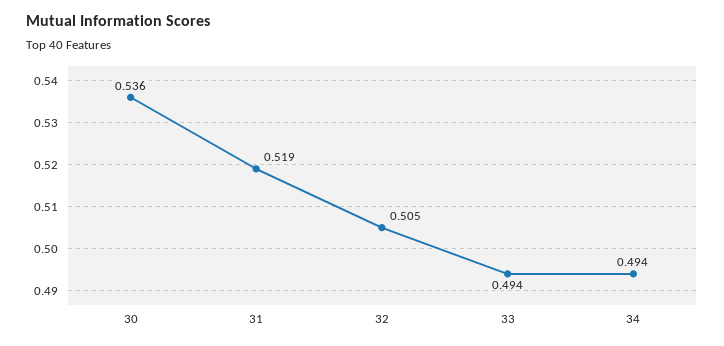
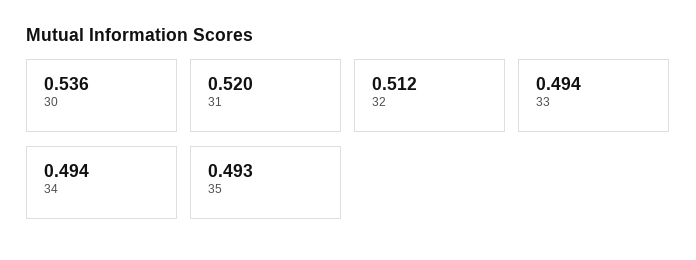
  {
    "30": 0.536,
-   "31": 0.519,
+   "31": 0.52,
-   "32": 0.505,
+   "32": 0.512,
    "33": 0.494,
-   "34": 0.494
+   "34": 0.494,
+   "35": 0.493
  }

